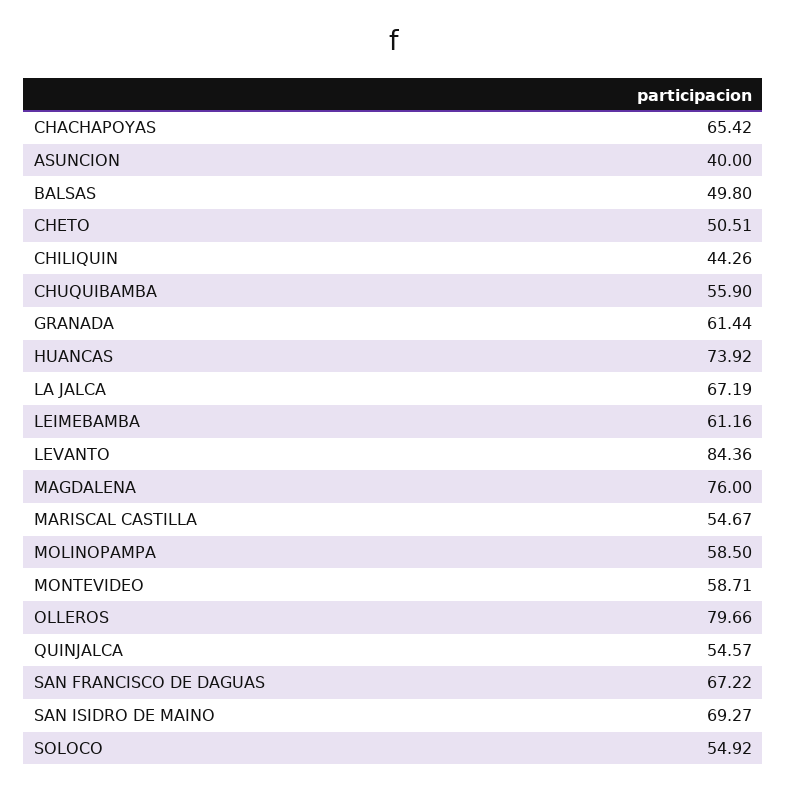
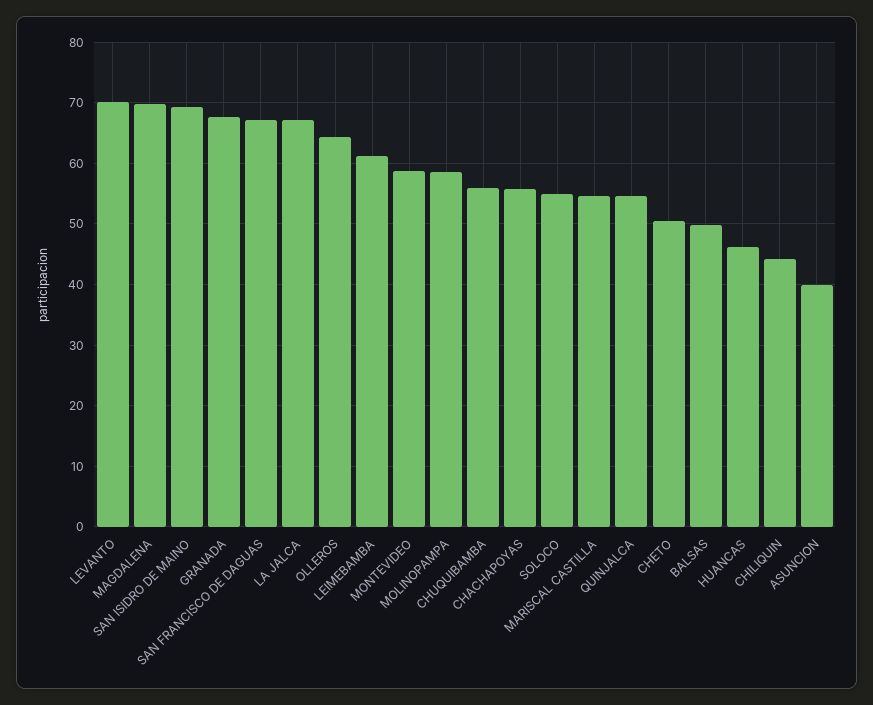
  {
-   "CHACHAPOYAS": 65.42,
+   "CHACHAPOYAS": 56,
    "ASUNCION": 40,
    "BALSAS": 49.8,
    "CHETO": 50.51,
    "CHILIQUIN": 44.26,
    "CHUQUIBAMBA": 55.9,
-   "GRANADA": 61.44,
+   "GRANADA": 68,
-   "HUANCAS": 73.92,
+   "HUANCAS": 46,
    "LA JALCA": 67.19,
    "LEIMEBAMBA": 61.16,
-   "LEVANTO": 84.36,
+   "LEVANTO": 70,
-   "MAGDALENA": 76,
+   "MAGDALENA": 70,
    "MARISCAL CASTILLA": 54.67,
    "MOLINOPAMPA": 58.5,
    "MONTEVIDEO": 58.71,
-   "OLLEROS": 79.66,
+   "OLLEROS": 64,
    "QUINJALCA": 54.57,
    "SAN FRANCISCO DE DAGUAS": 67.22,
    "SAN ISIDRO DE MAINO": 69.27,
    "SOLOCO": 54.92
  }

